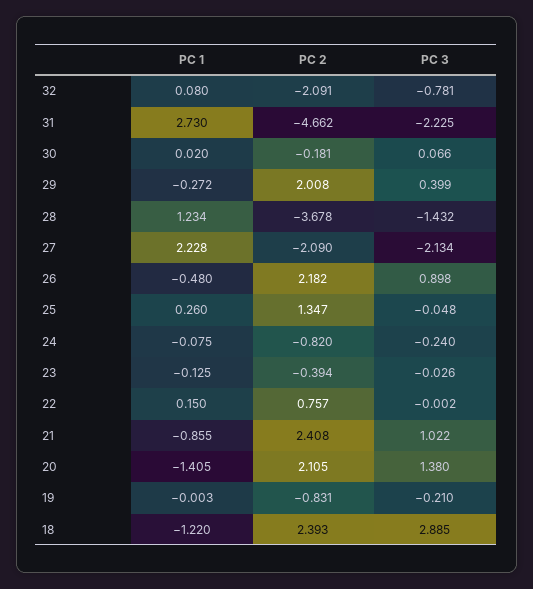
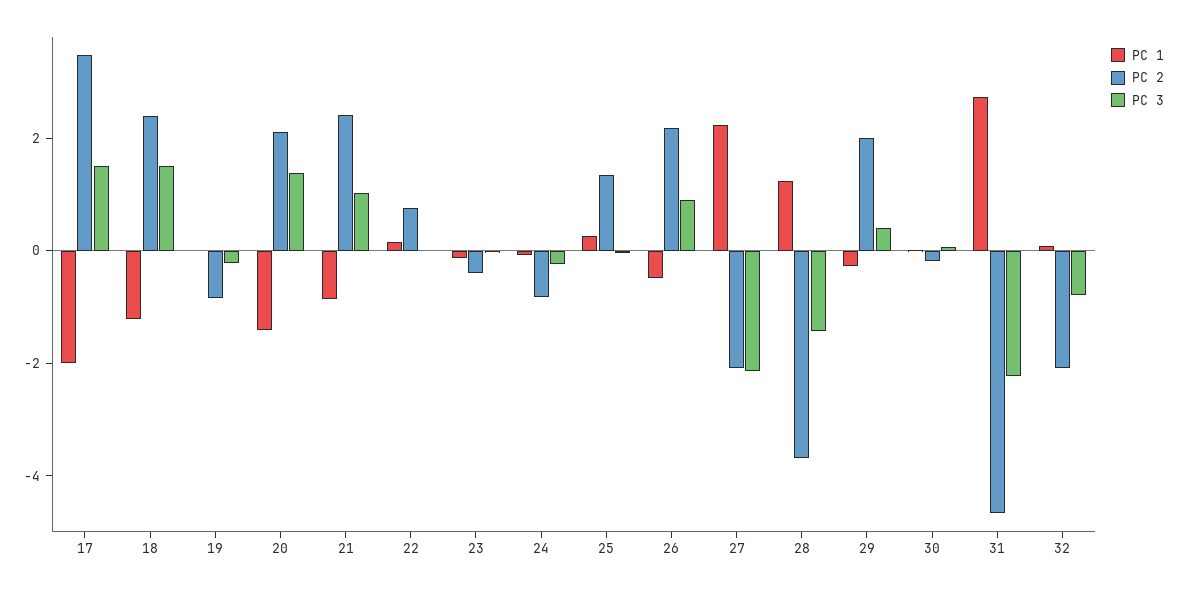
  {
    "PC 1": {
      "32": 0.08,
      "31": 2.73,
      "30": 0.02,
      "29": -0.272,
      "28": 1.234,
      "27": 2.228,
      "26": -0.48,
      "25": 0.26,
      "24": -0.075,
      "23": -0.125,
      "22": 0.15,
      "21": -0.855,
      "20": -1.405,
      "19": -0.003,
-     "18": -1.22
+     "18": -1.22,
+     "17": -2
    },
    "PC 2": {
      "32": -2.091,
      "31": -4.662,
      "30": -0.181,
      "29": 2.008,
      "28": -3.678,
      "27": -2.09,
      "26": 2.182,
      "25": 1.347,
      "24": -0.82,
      "23": -0.394,
      "22": 0.757,
      "21": 2.408,
      "20": 2.105,
      "19": -0.831,
-     "18": 2.393
+     "18": 2.393,
+     "17": 3.5
    },
    "PC 3": {
      "32": -0.781,
      "31": -2.225,
      "30": 0.066,
      "29": 0.399,
      "28": -1.432,
      "27": -2.134,
      "26": 0.898,
      "25": -0.048,
      "24": -0.24,
      "23": -0.026,
      "22": -0.002,
      "21": 1.022,
      "20": 1.38,
      "19": -0.21,
-     "18": 2.885
+     "18": 1.5,
+     "17": 1.5
    }
  }

